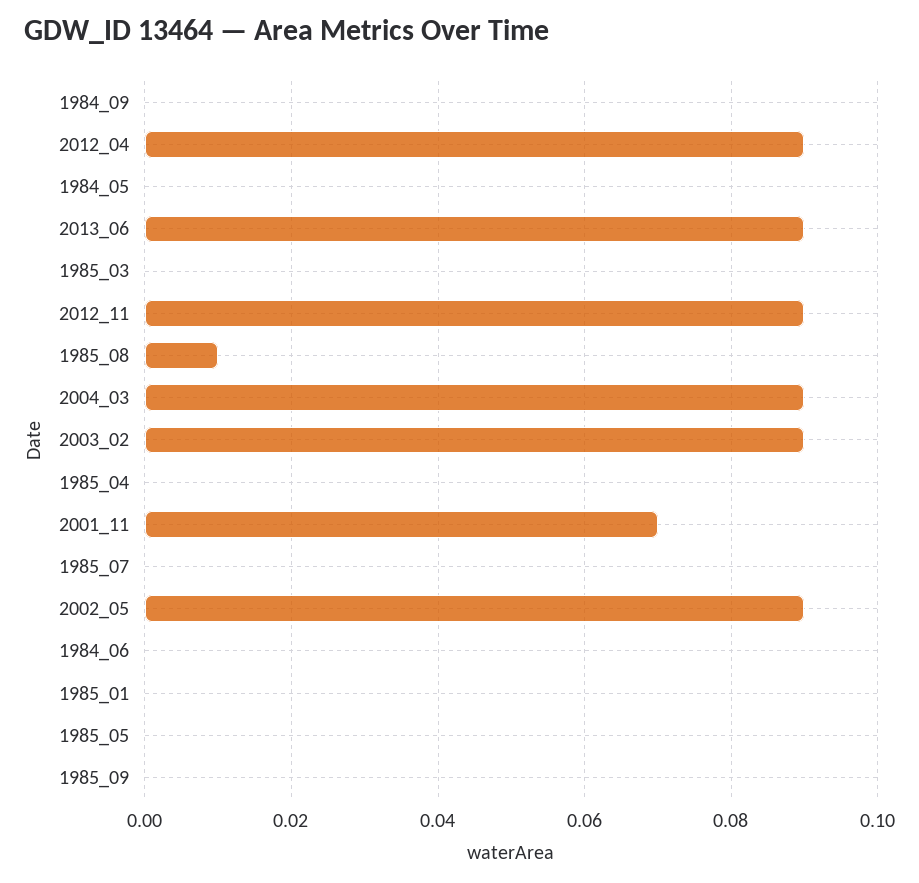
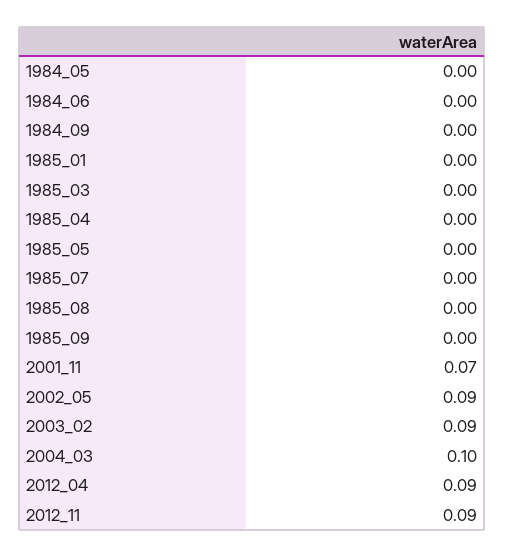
  {
    "1984_09": 0,
    "2012_04": 0.09,
    "1984_05": 0,
-   "2013_06": 0.09,
    "1985_03": 0,
    "2012_11": 0.09,
-   "1985_08": 0.01,
+   "1985_08": 0,
-   "2004_03": 0.09,
+   "2004_03": 0.1,
    "2003_02": 0.09,
    "1985_04": 0,
    "2001_11": 0.07,
    "1985_07": 0,
    "2002_05": 0.09,
    "1984_06": 0,
    "1985_01": 0,
    "1985_05": 0,
    "1985_09": 0
  }

